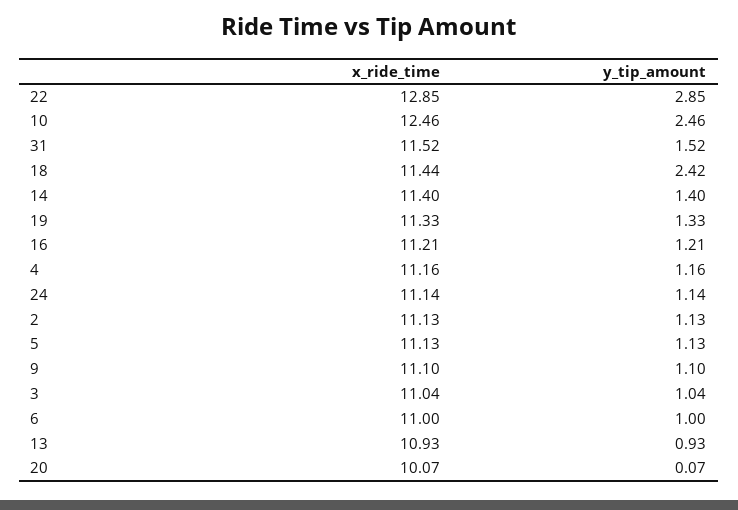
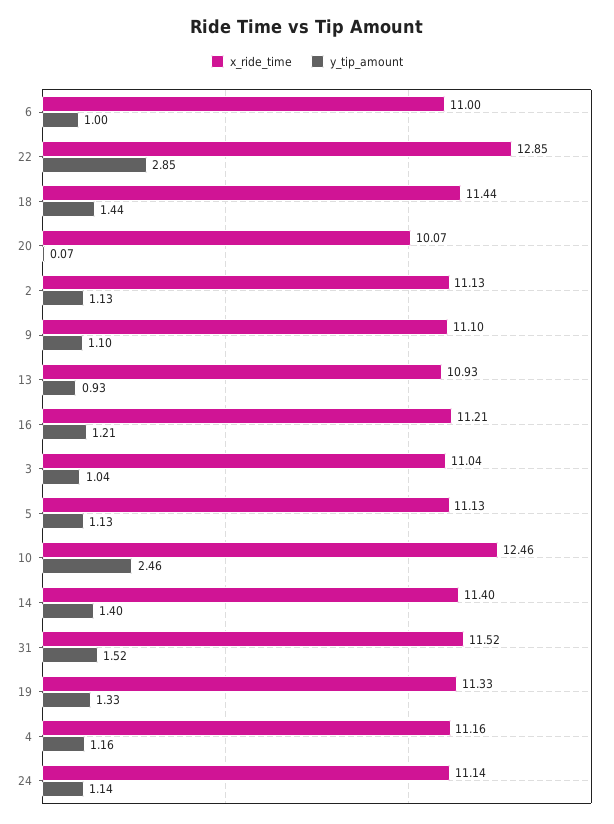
  {
    "x_ride_time": {
      "22": 12.85,
      "10": 12.46,
      "31": 11.52,
      "18": 11.44,
      "14": 11.4,
      "19": 11.33,
      "16": 11.21,
      "4": 11.16,
      "24": 11.14,
      "2": 11.13,
      "5": 11.13,
      "9": 11.1,
      "3": 11.04,
      "6": 11,
      "13": 10.93,
      "20": 10.07
    },
    "y_tip_amount": {
      "22": 2.85,
      "10": 2.46,
      "31": 1.52,
-     "18": 2.42,
+     "18": 1.44,
      "14": 1.4,
      "19": 1.33,
      "16": 1.21,
      "4": 1.16,
      "24": 1.14,
      "2": 1.13,
      "5": 1.13,
      "9": 1.1,
      "3": 1.04,
      "6": 1,
      "13": 0.93,
      "20": 0.07
    }
  }

